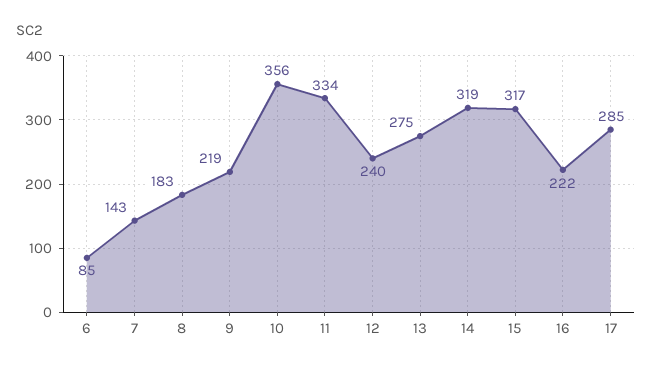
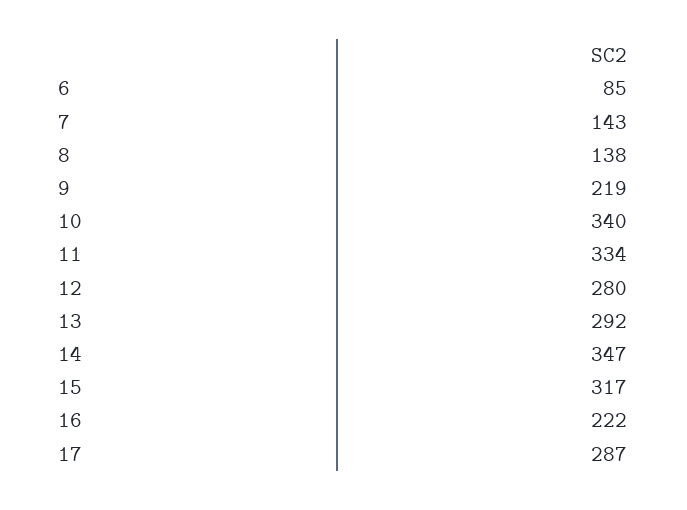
  {
    "6": 85,
    "7": 143,
-   "8": 183,
+   "8": 138,
    "9": 219,
-   "10": 356,
+   "10": 340,
    "11": 334,
-   "12": 240,
+   "12": 280,
-   "13": 275,
+   "13": 292,
-   "14": 319,
+   "14": 347,
    "15": 317,
    "16": 222,
-   "17": 285
+   "17": 287
  }

